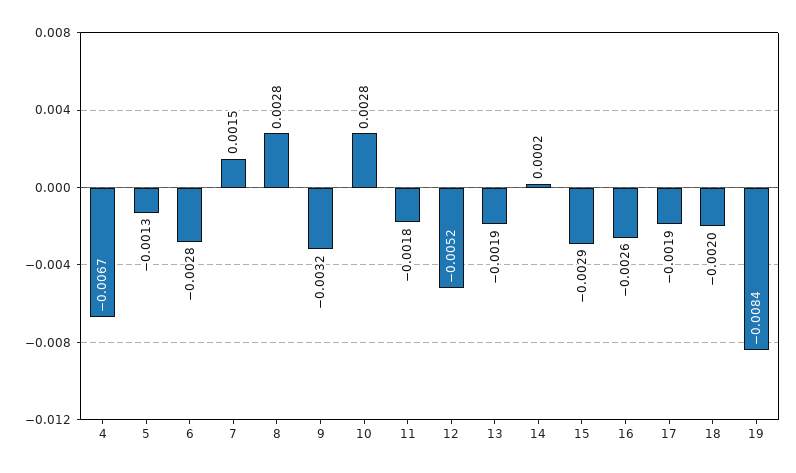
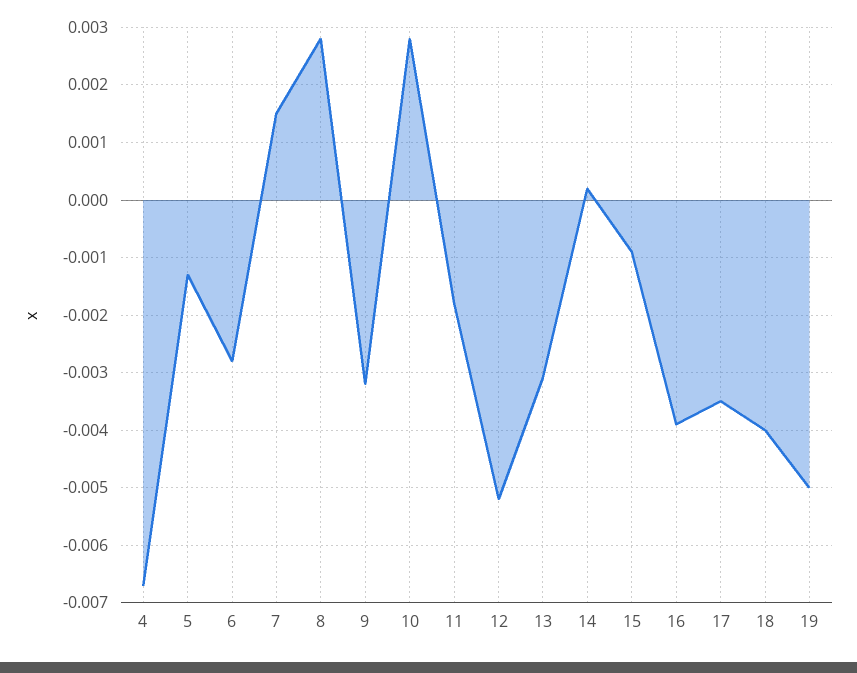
  {
    "4": -0.0067,
    "5": -0.0013,
    "6": -0.0028,
    "7": 0.0015,
    "8": 0.0028,
    "9": -0.0032,
    "10": 0.0028,
    "11": -0.0018,
    "12": -0.0052,
-   "13": -0.0019,
+   "13": -0.003,
    "14": 0.0002,
-   "15": -0.0029,
+   "15": -0.001,
-   "16": -0.0026,
+   "16": -0.004,
-   "17": -0.0019,
+   "17": -0.0035,
-   "18": -0.002,
+   "18": -0.004,
-   "19": -0.0084
+   "19": -0.005
  }

